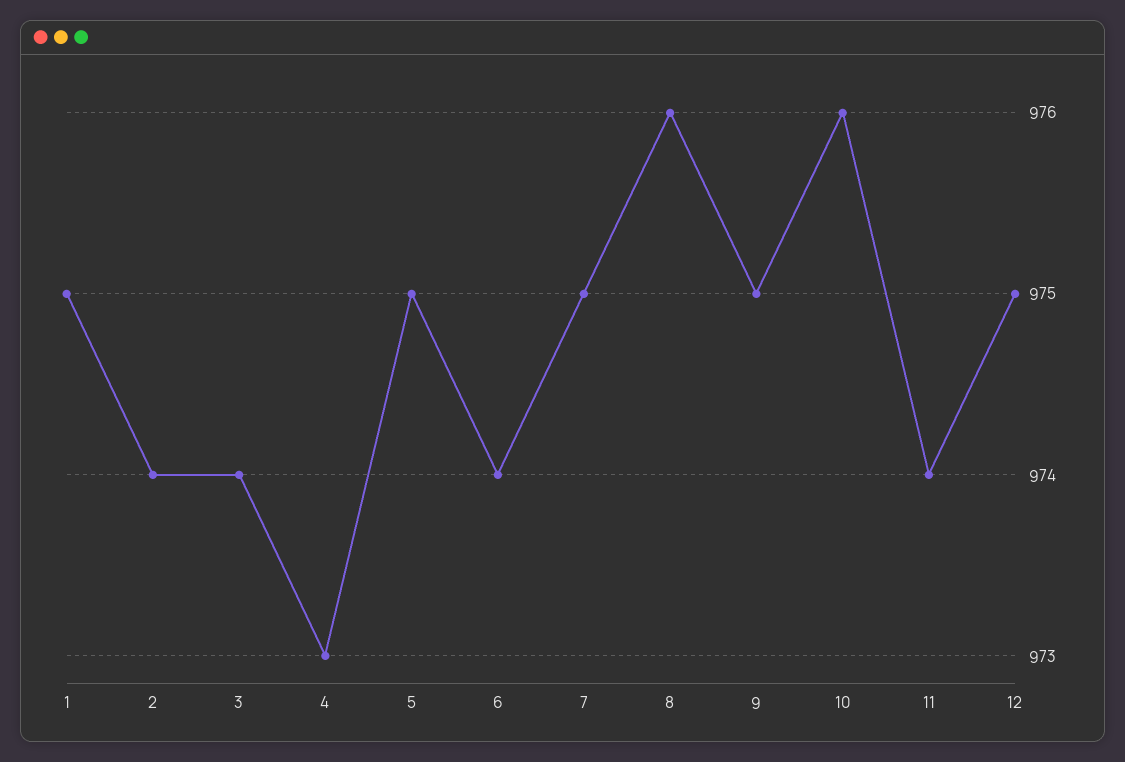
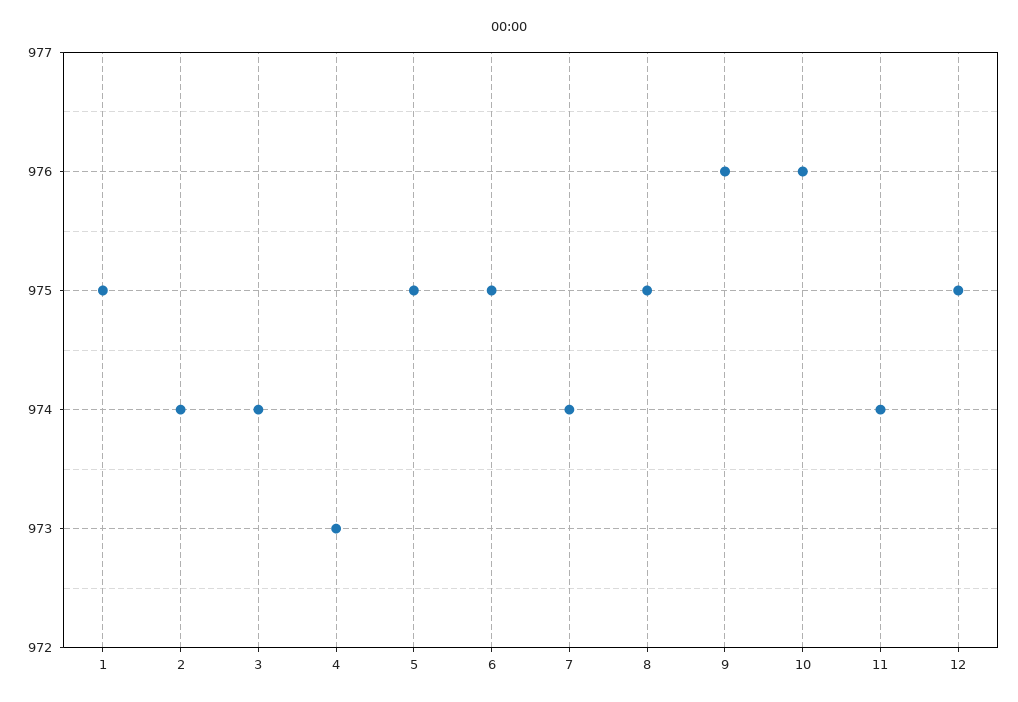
  {
    "1": 975,
    "2": 974,
    "3": 974,
    "4": 973,
    "5": 975,
-   "6": 974,
+   "6": 975,
-   "7": 975,
+   "7": 974,
-   "8": 976,
+   "8": 975,
-   "9": 975,
+   "9": 976,
    "10": 976,
    "11": 974,
    "12": 975
  }

